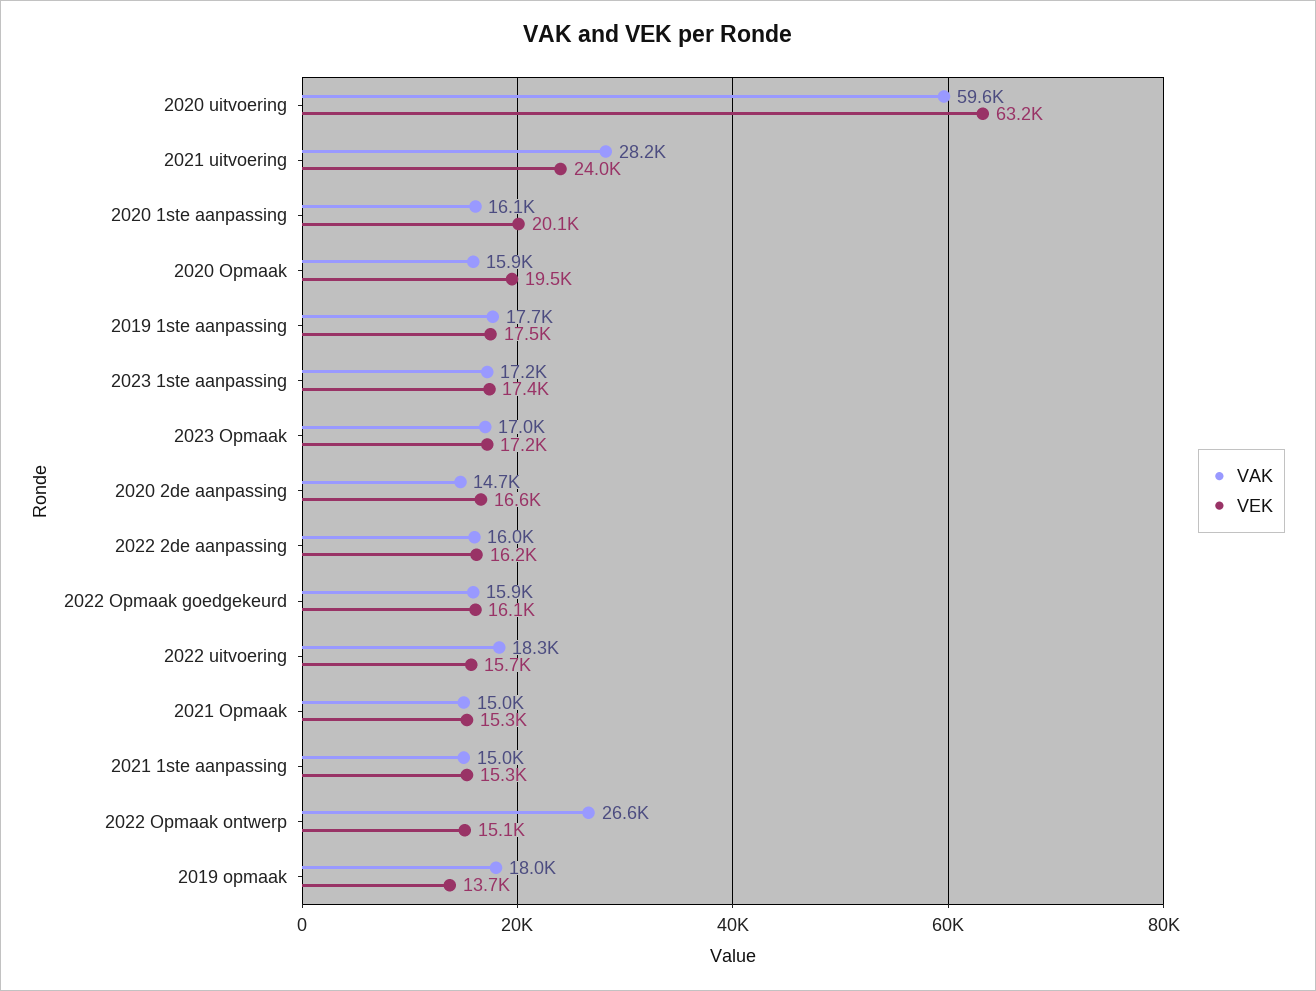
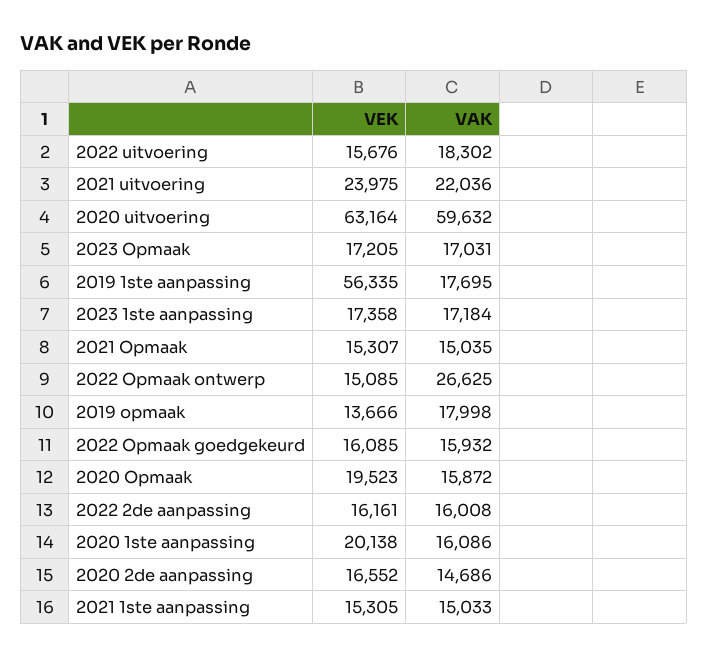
  {
    "VAK": {
      "2020 uitvoering": 59632,
-     "2021 uitvoering": 28200,
+     "2021 uitvoering": 22036,
      "2020 1ste aanpassing": 16086,
      "2020 Opmaak": 15872,
      "2019 1ste aanpassing": 17695,
      "2023 1ste aanpassing": 17184,
      "2023 Opmaak": 17031,
      "2020 2de aanpassing": 14686,
      "2022 2de aanpassing": 16008,
      "2022 Opmaak goedgekeurd": 15932,
      "2022 uitvoering": 18302,
      "2021 Opmaak": 15035,
      "2021 1ste aanpassing": 15033,
      "2022 Opmaak ontwerp": 26625,
      "2019 opmaak": 17998
    },
    "VEK": {
      "2020 uitvoering": 63164,
      "2021 uitvoering": 23975,
      "2020 1ste aanpassing": 20138,
      "2020 Opmaak": 19523,
-     "2019 1ste aanpassing": 17500,
+     "2019 1ste aanpassing": 56335,
      "2023 1ste aanpassing": 17358,
      "2023 Opmaak": 17205,
      "2020 2de aanpassing": 16552,
      "2022 2de aanpassing": 16161,
      "2022 Opmaak goedgekeurd": 16085,
      "2022 uitvoering": 15676,
      "2021 Opmaak": 15307,
      "2021 1ste aanpassing": 15305,
      "2022 Opmaak ontwerp": 15085,
      "2019 opmaak": 13666
    }
  }

